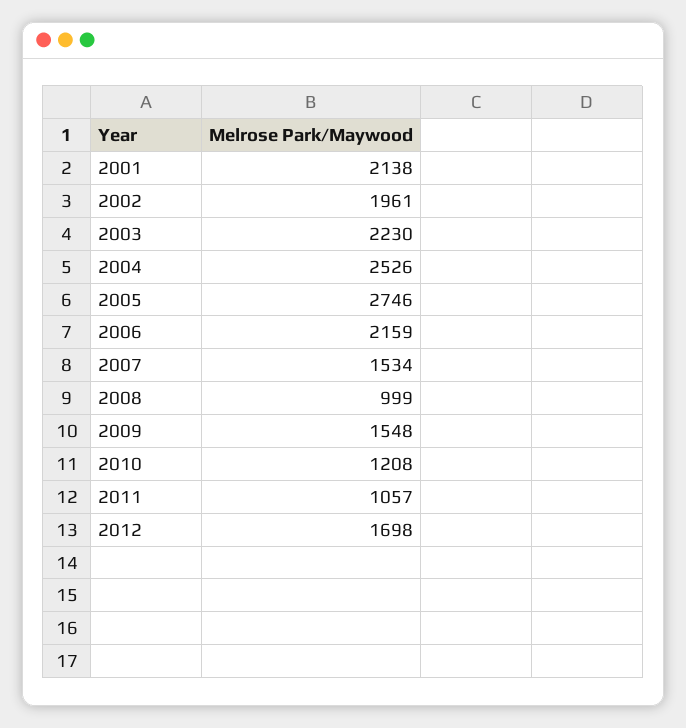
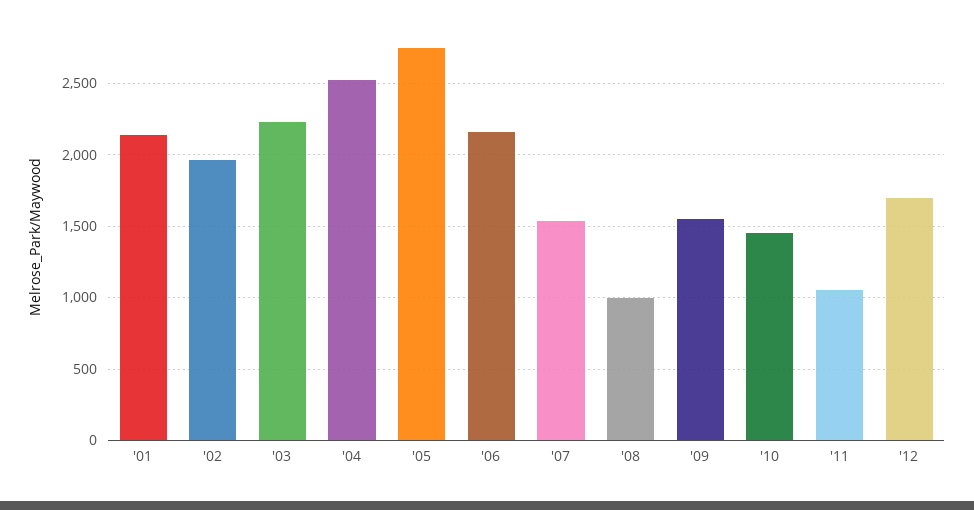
  {
    "2001": 2138,
    "2002": 1961,
    "2003": 2230,
    "2004": 2526,
    "2005": 2746,
    "2006": 2159,
    "2007": 1534,
    "2008": 999,
    "2009": 1548,
-   "2010": 1208,
+   "2010": 1450,
    "2011": 1057,
    "2012": 1698
  }

